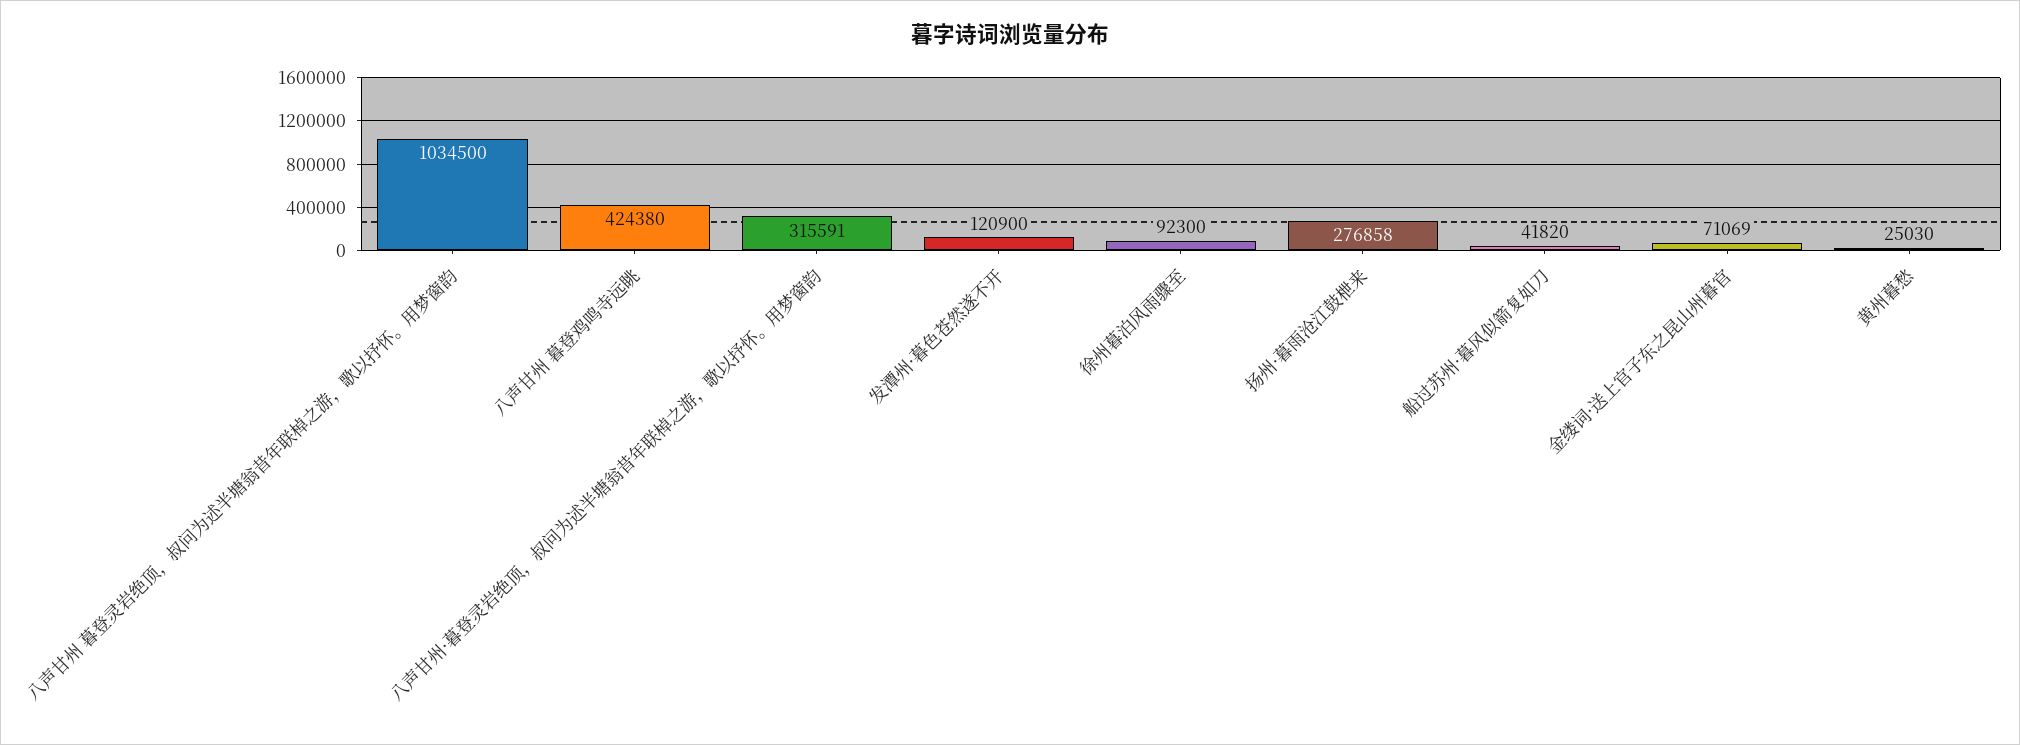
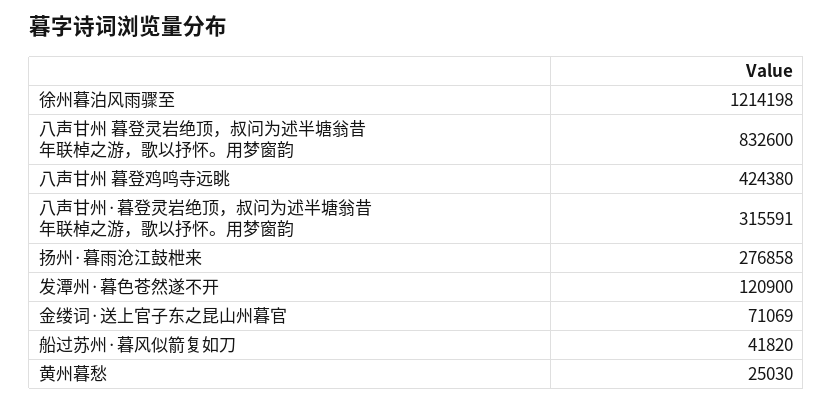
  {
-   "八声甘州 暮登灵岩绝顶，叔问为述半塘翁昔年联棹之游，歌以抒怀。用梦窗韵": 1034500,
+   "八声甘州 暮登灵岩绝顶，叔问为述半塘翁昔年联棹之游，歌以抒怀。用梦窗韵": 832600,
    "八声甘州 暮登鸡鸣寺远眺": 424380,
    "八声甘州·暮登灵岩绝顶，叔问为述半塘翁昔年联棹之游，歌以抒怀。用梦窗韵": 315591,
    "发潭州·暮色苍然遂不开": 120900,
-   "徐州暮泊风雨骤至": 92300,
+   "徐州暮泊风雨骤至": 1214198,
    "扬州·暮雨沧江鼓枻来": 276858,
    "船过苏州·暮风似箭复如刀": 41820,
    "金缕词·送上官子东之昆山州暮官": 71069,
    "黄州暮愁": 25030
  }

